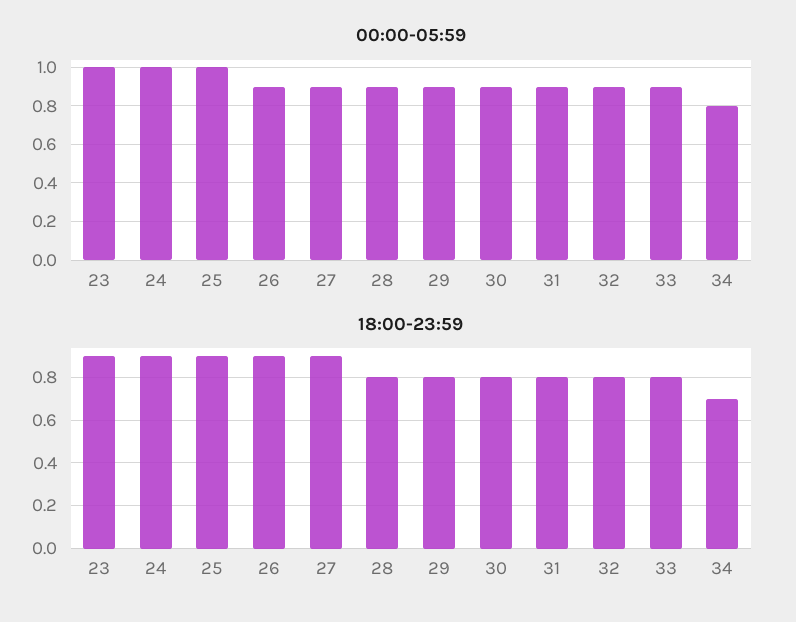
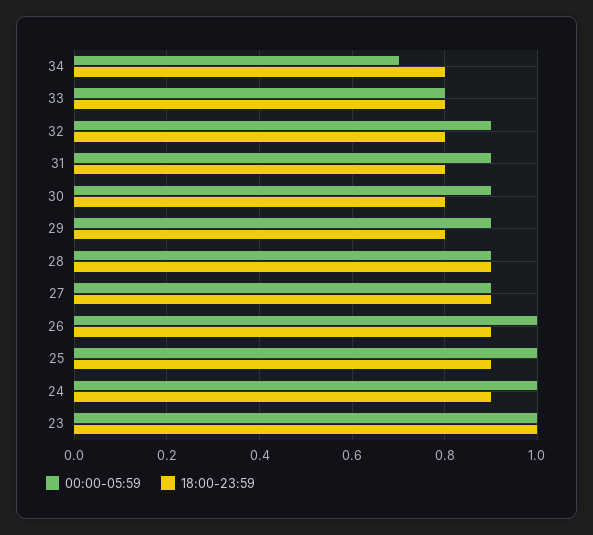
  {
    "00:00-05:59": {
      "23": 1,
      "24": 1,
      "25": 1,
-     "26": 0.9,
+     "26": 1,
      "27": 0.9,
      "28": 0.9,
      "29": 0.9,
      "30": 0.9,
      "31": 0.9,
      "32": 0.9,
-     "33": 0.9,
+     "33": 0.8,
-     "34": 0.8
+     "34": 0.7
    },
    "18:00-23:59": {
-     "23": 0.9,
+     "23": 1,
      "24": 0.9,
      "25": 0.9,
      "26": 0.9,
      "27": 0.9,
-     "28": 0.8,
+     "28": 0.9,
      "29": 0.8,
      "30": 0.8,
      "31": 0.8,
      "32": 0.8,
      "33": 0.8,
-     "34": 0.7
+     "34": 0.8
    }
  }

